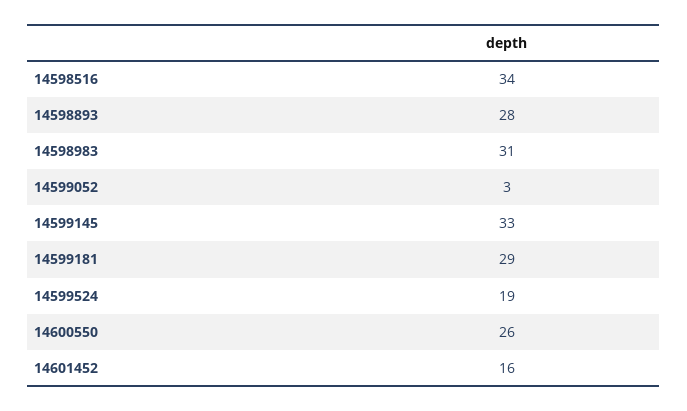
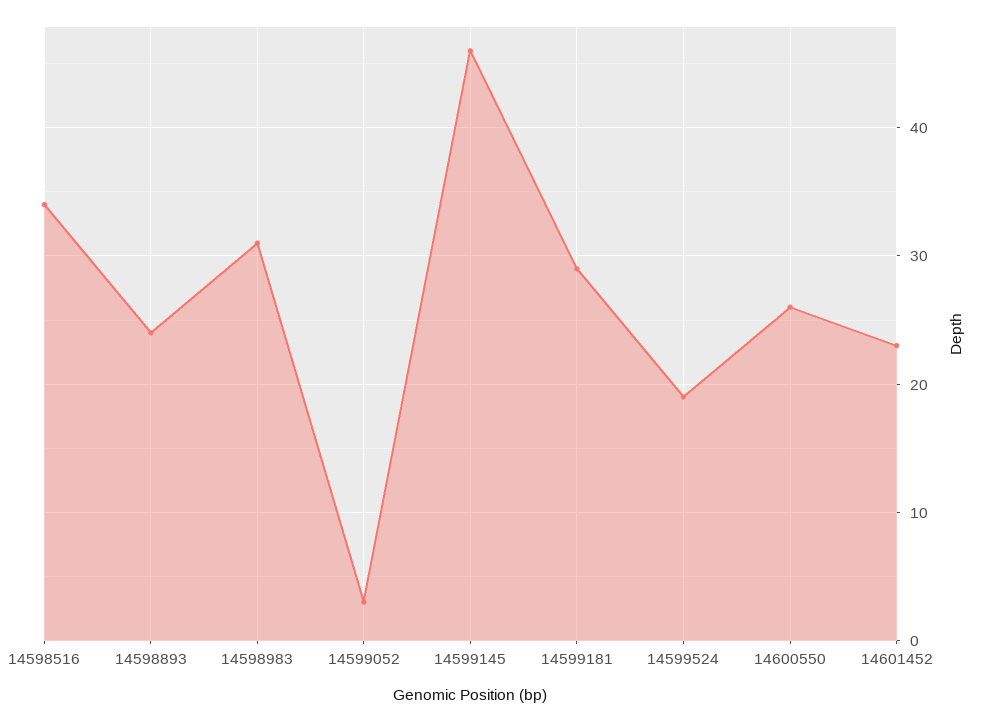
  {
    "14598516": 34,
-   "14598893": 28,
+   "14598893": 24,
    "14598983": 31,
    "14599052": 3,
-   "14599145": 33,
+   "14599145": 46,
    "14599181": 29,
    "14599524": 19,
    "14600550": 26,
-   "14601452": 16
+   "14601452": 23
  }

